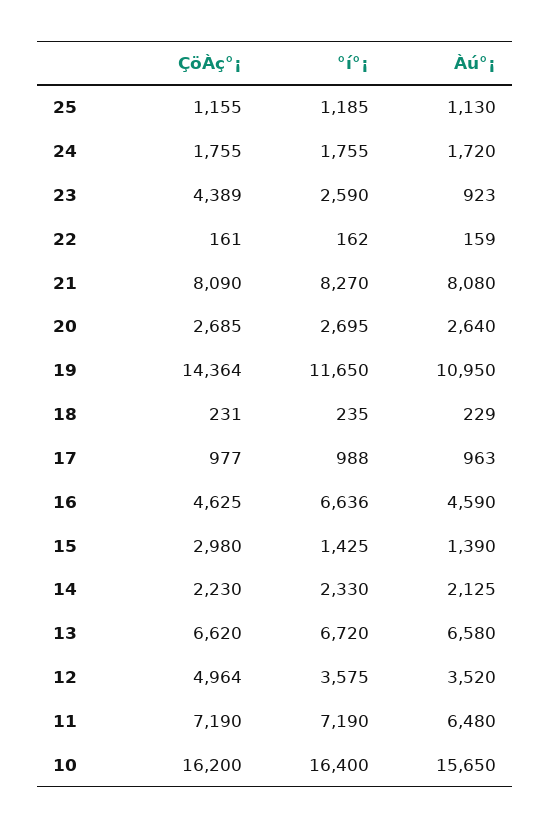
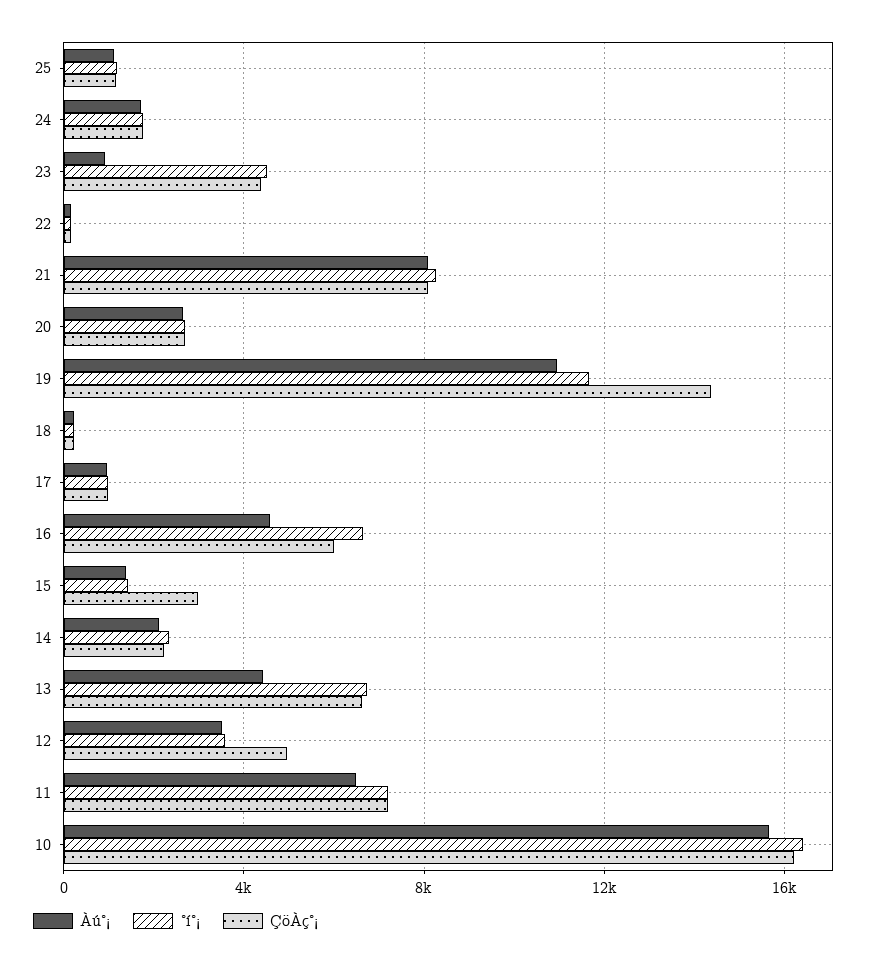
  {
    "ÇöÀç°¡": {
      "25": 1155,
      "24": 1755,
      "23": 4389,
      "22": 161,
      "21": 8090,
      "20": 2685,
      "19": 14364,
      "18": 231,
      "17": 977,
-     "16": 4625,
+     "16": 6000,
      "15": 2980,
      "14": 2230,
      "13": 6620,
      "12": 4964,
      "11": 7190,
      "10": 16200
    },
    "°í°¡": {
      "25": 1185,
      "24": 1755,
-     "23": 2590,
+     "23": 4500,
      "22": 162,
      "21": 8270,
      "20": 2695,
      "19": 11650,
      "18": 235,
      "17": 988,
      "16": 6636,
      "15": 1425,
      "14": 2330,
      "13": 6720,
      "12": 3575,
      "11": 7190,
      "10": 16400
    },
    "Àú°¡": {
      "25": 1130,
      "24": 1720,
      "23": 923,
      "22": 159,
      "21": 8080,
      "20": 2640,
      "19": 10950,
      "18": 229,
      "17": 963,
      "16": 4590,
      "15": 1390,
      "14": 2125,
-     "13": 6580,
+     "13": 4500,
      "12": 3520,
      "11": 6480,
      "10": 15650
    }
  }

